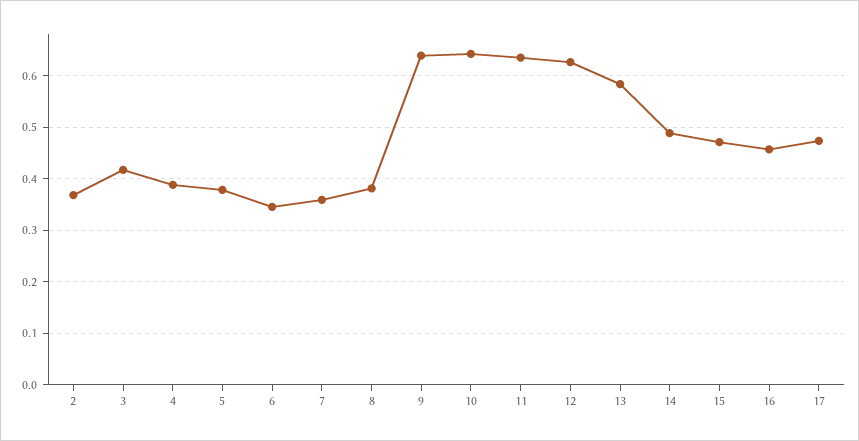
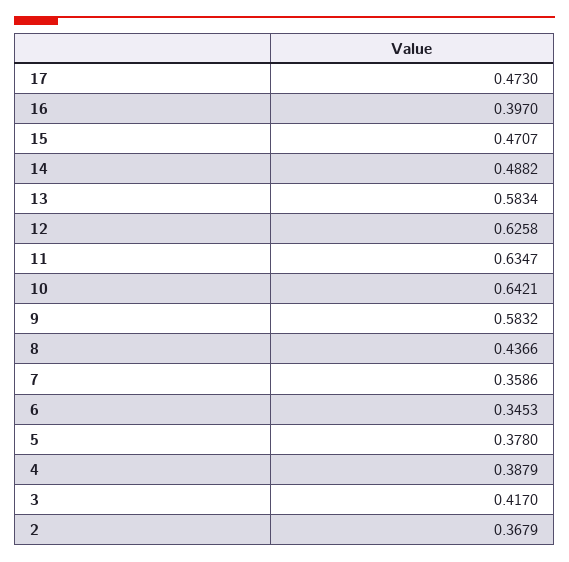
  {
    "2": 0.3679,
    "3": 0.417,
    "4": 0.3879,
    "5": 0.378,
    "6": 0.3453,
    "7": 0.3586,
-   "8": 0.38,
+   "8": 0.4366,
-   "9": 0.64,
+   "9": 0.5832,
    "10": 0.6421,
    "11": 0.6347,
    "12": 0.6258,
    "13": 0.5834,
    "14": 0.4882,
    "15": 0.4707,
-   "16": 0.46,
+   "16": 0.397,
    "17": 0.473
  }

